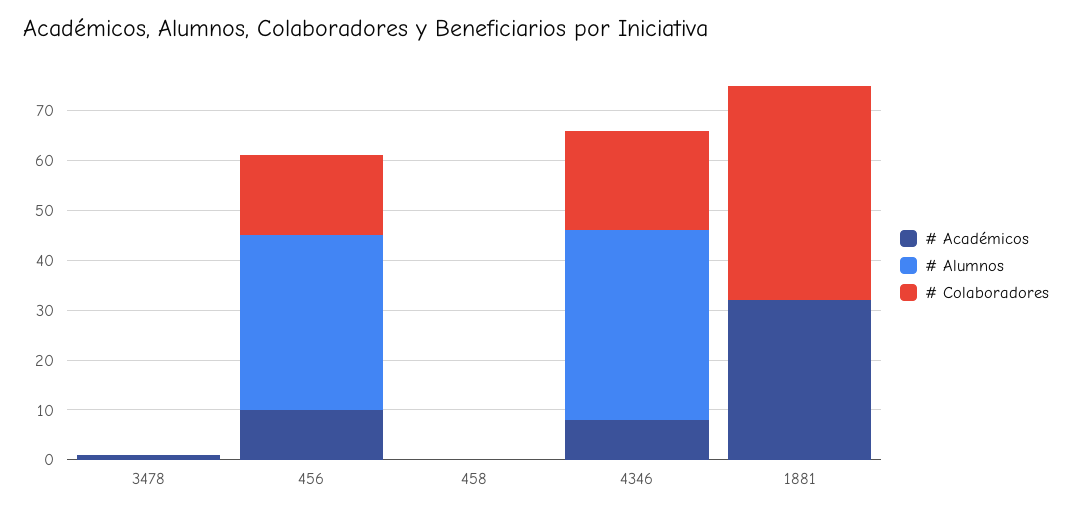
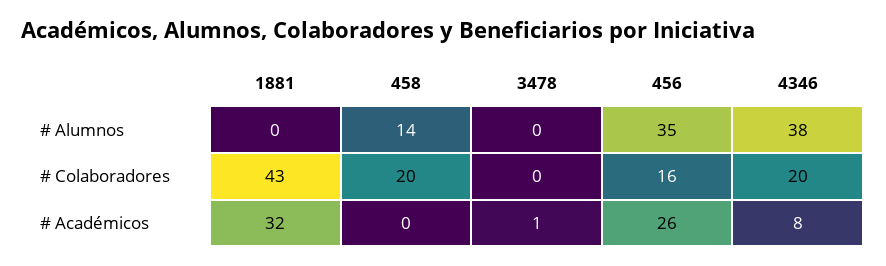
  {
    "# Académicos": {
      "3478": 1,
-     "456": 10,
+     "456": 26,
      "458": 0,
      "4346": 8,
      "1881": 32
    },
    "# Alumnos": {
      "3478": 0,
      "456": 35,
-     "458": 0,
+     "458": 14,
      "4346": 38,
      "1881": 0
    },
    "# Colaboradores": {
      "3478": 0,
      "456": 16,
-     "458": 0,
+     "458": 20,
      "4346": 20,
      "1881": 43
    }
  }

